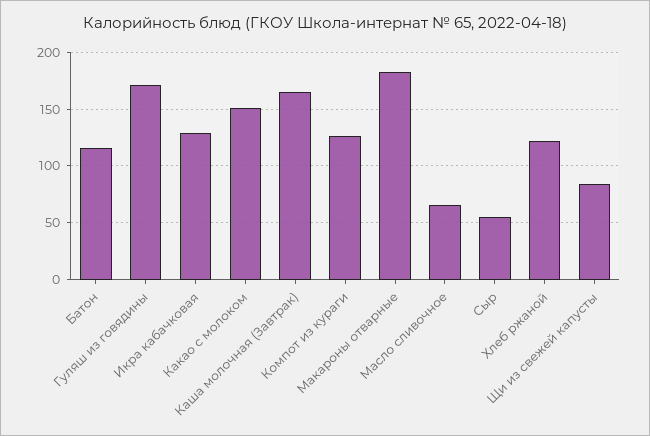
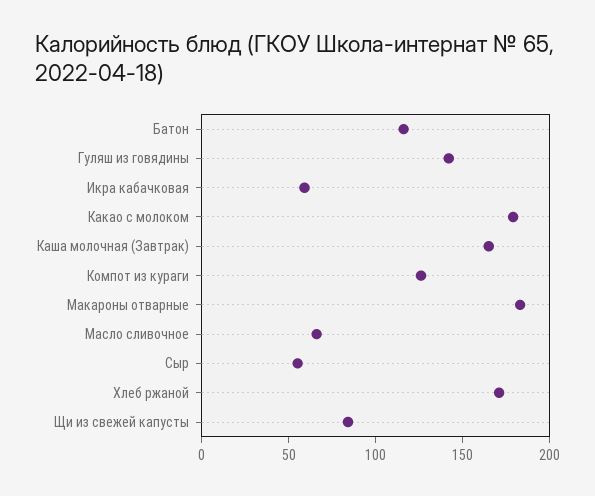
  {
    "Батон": 120,
-   "Гуляш из говядины": 170,
+   "Гуляш из говядины": 140,
-   "Икра кабачковая": 130,
+   "Икра кабачковая": 60,
-   "Какао с молоком": 150,
+   "Какао с молоком": 180,
    "Каша молочная (Завтрак)": 170,
    "Компот из кураги": 130,
    "Макароны отварные": 180,
    "Масло сливочное": 70,
    "Сыр": 60,
-   "Хлеб ржаной": 120,
+   "Хлеб ржаной": 170,
    "Щи из свежей капусты": 80
  }

